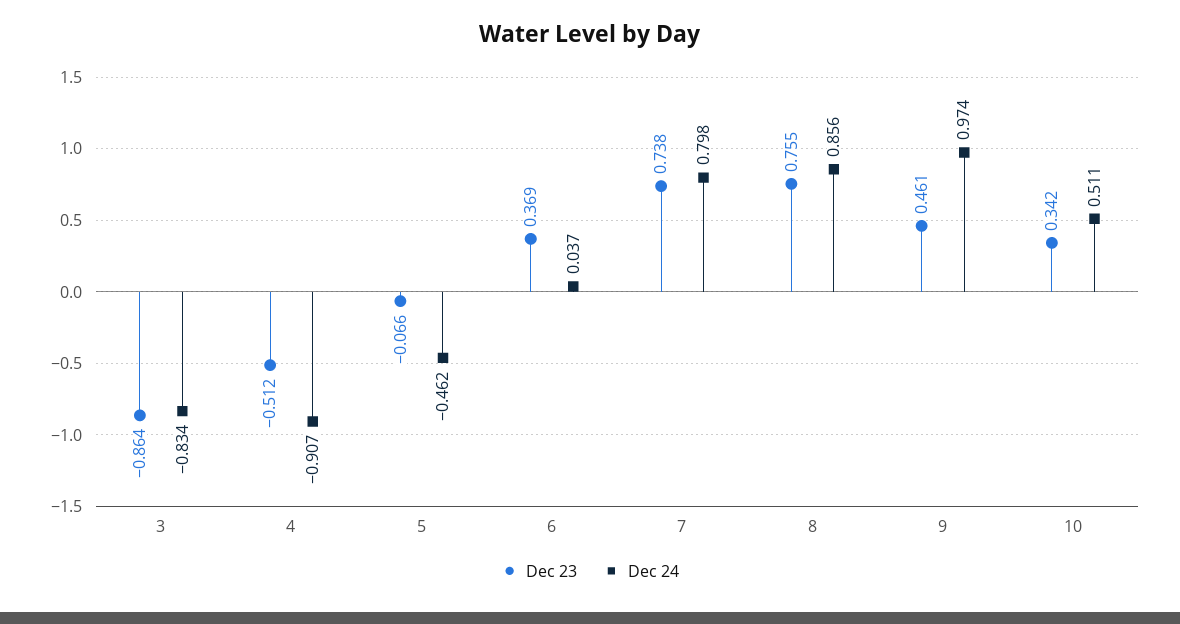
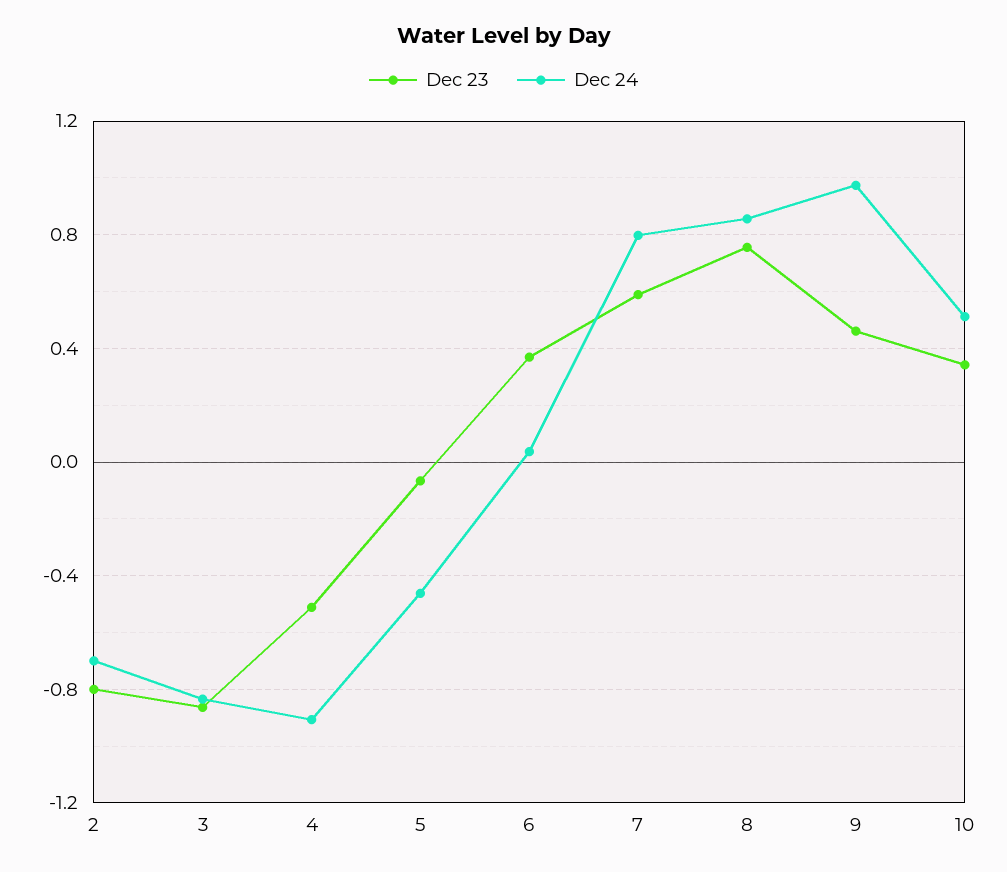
  {
    "Dec 23": {
      "3": -0.864,
      "4": -0.512,
      "5": -0.066,
      "6": 0.369,
-     "7": 0.738,
+     "7": 0.6,
      "8": 0.755,
      "9": 0.461,
-     "10": 0.342
+     "10": 0.342,
+     "2": -0.8
    },
    "Dec 24": {
      "3": -0.834,
      "4": -0.907,
      "5": -0.462,
      "6": 0.037,
      "7": 0.798,
      "8": 0.856,
      "9": 0.974,
-     "10": 0.511
+     "10": 0.511,
+     "2": -0.7
    }
  }

